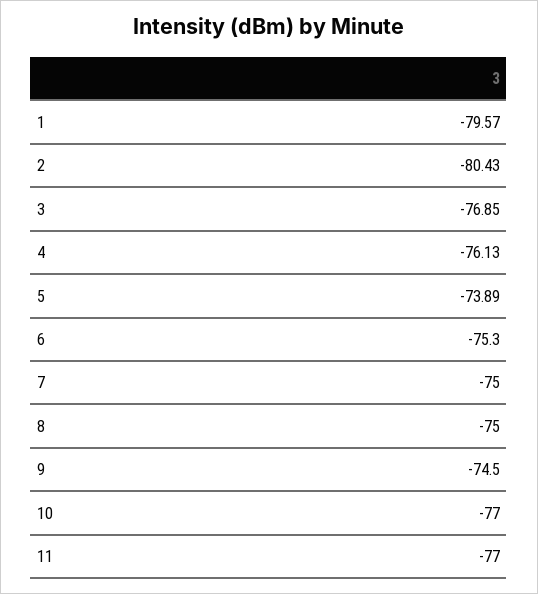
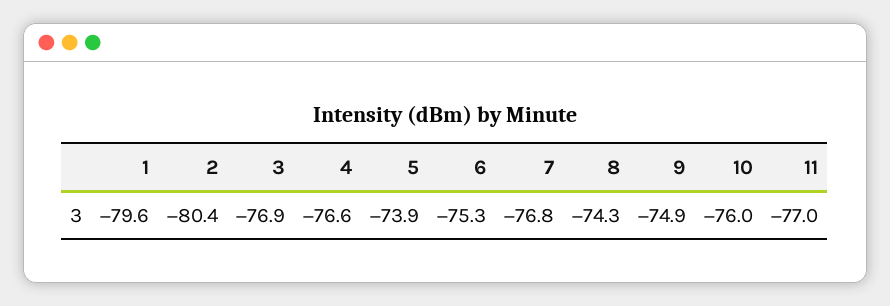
  {
    "1": -79.57,
    "2": -80.43,
    "3": -76.85,
-   "4": -76.13,
+   "4": -76.6,
    "5": -73.89,
    "6": -75.3,
-   "7": -75,
+   "7": -76.8,
-   "8": -75,
+   "8": -74.3,
-   "9": -74.5,
+   "9": -74.9,
-   "10": -77,
+   "10": -76,
    "11": -77
  }

